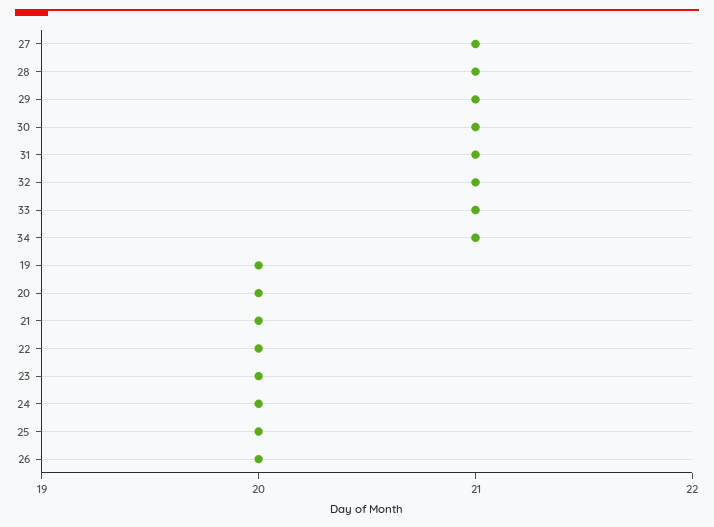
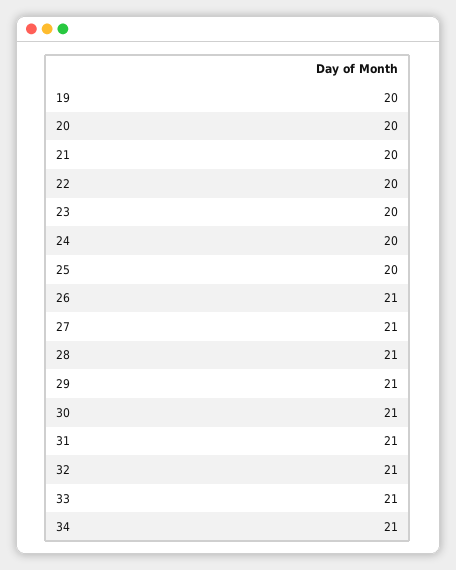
  {
    "27": 21,
    "28": 21,
    "29": 21,
    "30": 21,
    "31": 21,
    "32": 21,
    "33": 21,
    "34": 21,
    "19": 20,
    "20": 20,
    "21": 20,
    "22": 20,
    "23": 20,
    "24": 20,
    "25": 20,
-   "26": 20
+   "26": 21
  }

